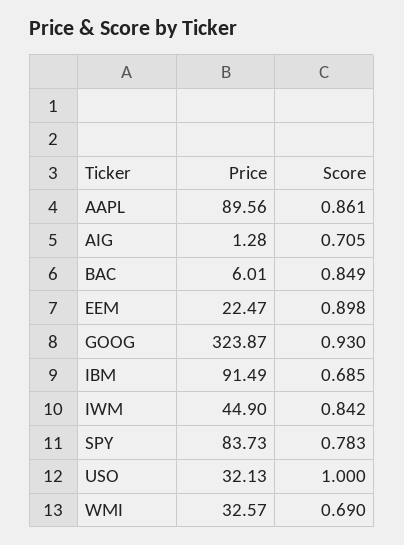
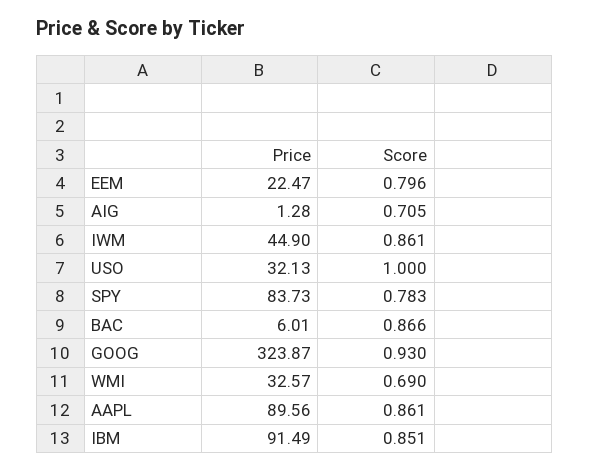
  {
    "Price": {
      "AAPL": 89.56,
      "AIG": 1.28,
      "BAC": 6.01,
      "EEM": 22.47,
      "GOOG": 323.87,
      "IBM": 91.49,
      "IWM": 44.9,
      "SPY": 83.73,
      "USO": 32.13,
      "WMI": 32.57
    },
    "Score": {
      "AAPL": 0.861,
      "AIG": 0.705,
-     "BAC": 0.849,
+     "BAC": 0.866,
-     "EEM": 0.898,
+     "EEM": 0.796,
      "GOOG": 0.93,
-     "IBM": 0.685,
+     "IBM": 0.851,
-     "IWM": 0.842,
+     "IWM": 0.861,
      "SPY": 0.783,
      "USO": 1,
      "WMI": 0.69
    }
  }

